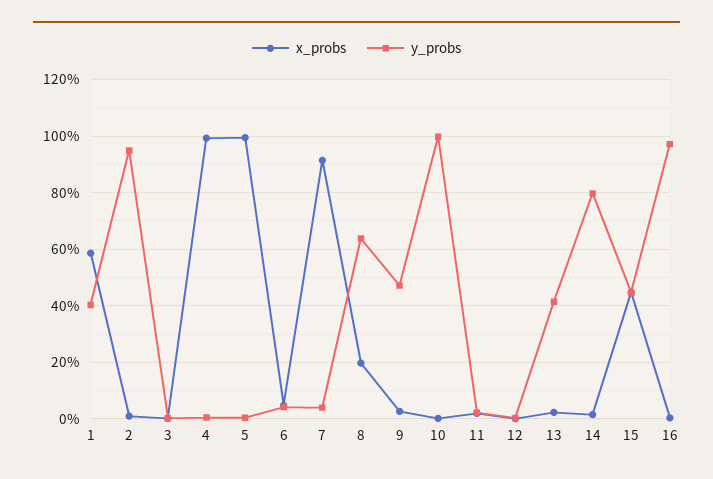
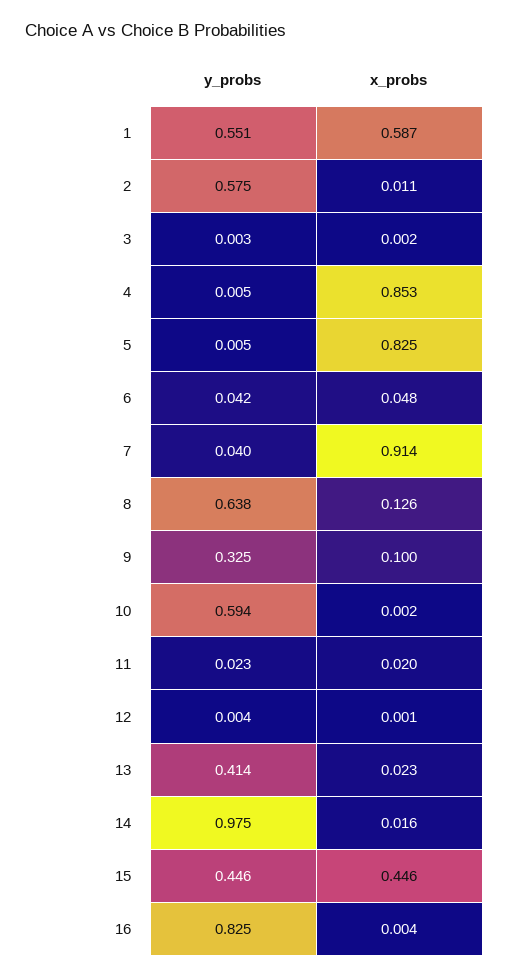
  {
    "x_probs": {
      "1": 0.587,
      "2": 0.011,
      "3": 0.002,
-     "4": 1,
+     "4": 0.853,
-     "5": 1,
+     "5": 0.825,
      "6": 0.048,
      "7": 0.914,
-     "8": 0.2,
+     "8": 0.126,
-     "9": 0.025,
+     "9": 0.1,
      "10": 0.002,
      "11": 0.02,
      "12": 0.001,
      "13": 0.023,
      "14": 0.016,
      "15": 0.446,
      "16": 0.004
    },
    "y_probs": {
-     "1": 0.4,
+     "1": 0.551,
-     "2": 0.95,
+     "2": 0.575,
      "3": 0.003,
      "4": 0.005,
      "5": 0.005,
      "6": 0.042,
      "7": 0.04,
      "8": 0.638,
-     "9": 0.475,
+     "9": 0.325,
-     "10": 1,
+     "10": 0.594,
      "11": 0.023,
      "12": 0.004,
      "13": 0.414,
-     "14": 0.8,
+     "14": 0.975,
      "15": 0.446,
-     "16": 0.975
+     "16": 0.825
    }
  }

